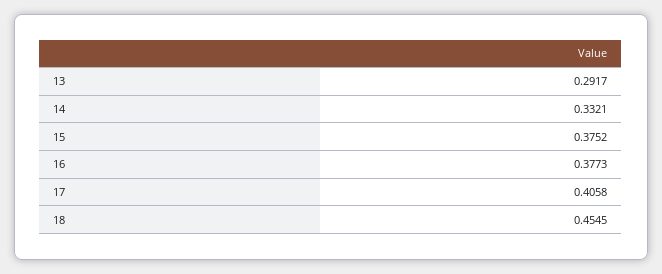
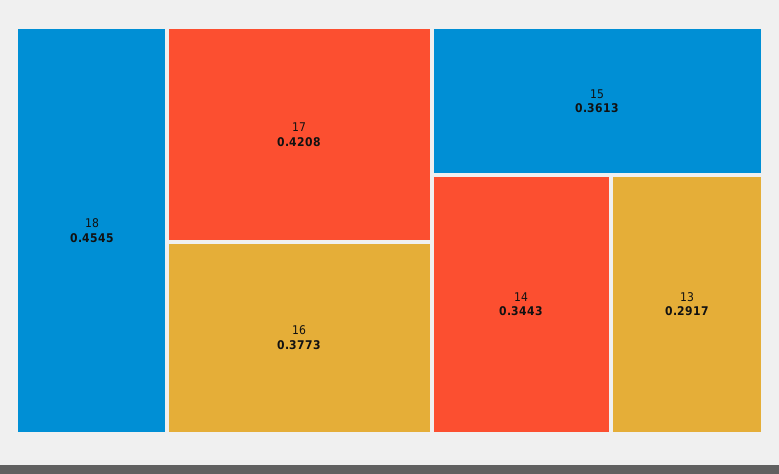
  {
    "13": 0.2917,
-   "14": 0.3321,
+   "14": 0.3443,
-   "15": 0.3752,
+   "15": 0.3613,
    "16": 0.3773,
-   "17": 0.4058,
+   "17": 0.4208,
    "18": 0.4545
  }

